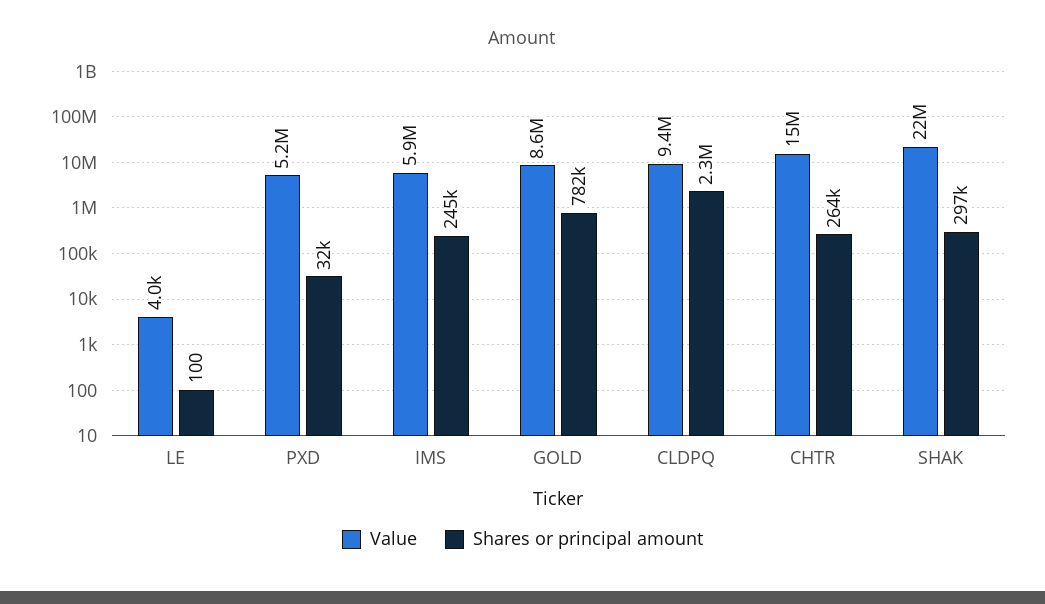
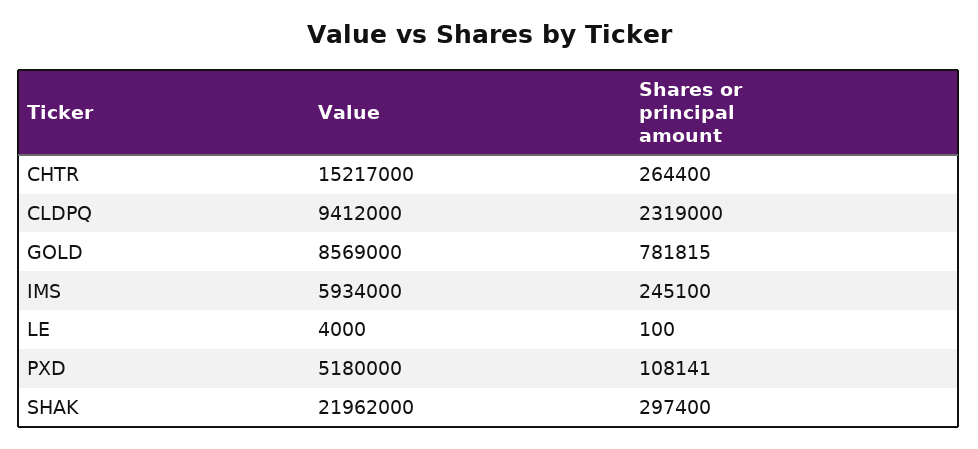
  {
    "Value": {
      "LE": 4000,
      "PXD": 5180000,
      "IMS": 5934000,
      "GOLD": 8569000,
      "CLDPQ": 9412000,
      "CHTR": 15217000,
      "SHAK": 21962000
    },
    "Shares or principal amount": {
      "LE": 100,
-     "PXD": 32000,
+     "PXD": 108141,
      "IMS": 245100,
      "GOLD": 781815,
      "CLDPQ": 2319000,
      "CHTR": 264400,
      "SHAK": 297400
    }
  }

